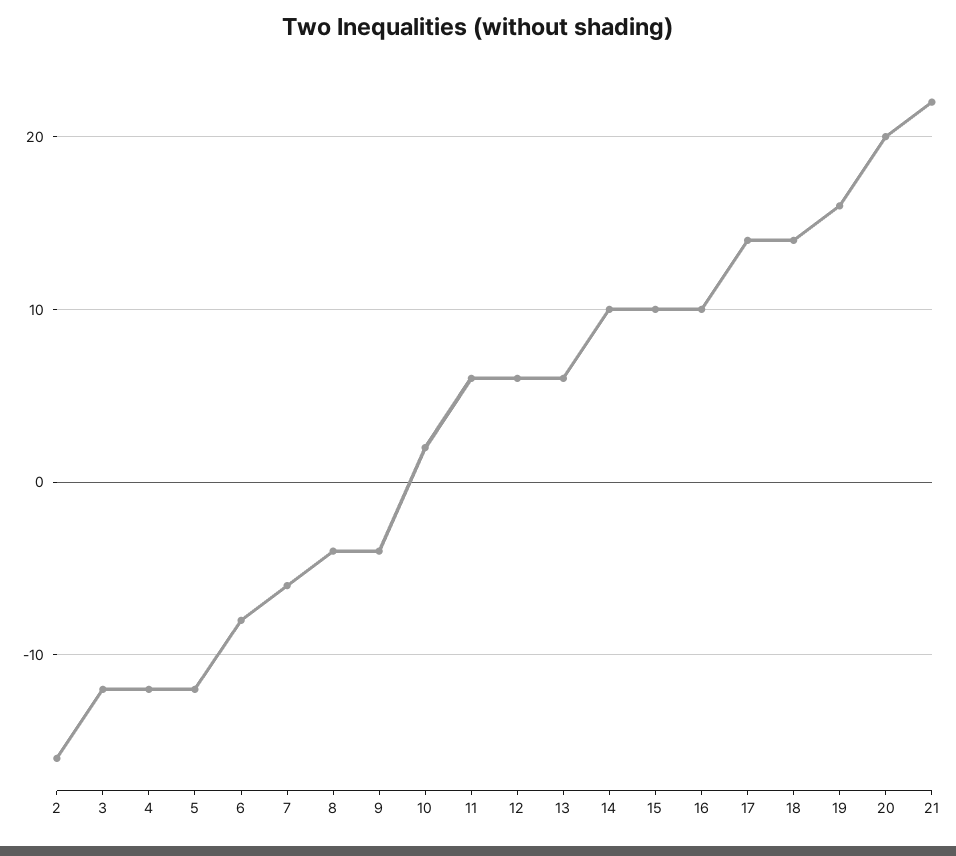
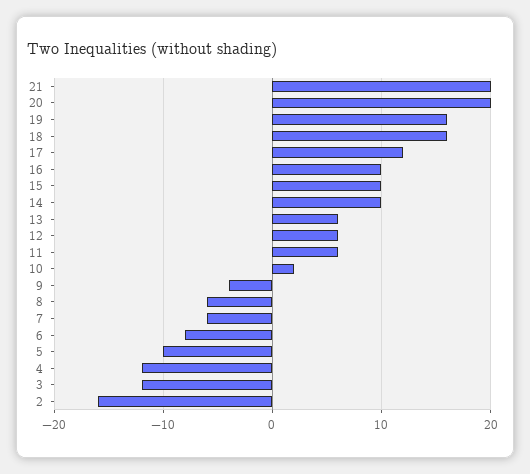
  {
    "2": -16,
    "3": -12,
    "4": -12,
-   "5": -12,
+   "5": -10,
    "6": -8,
    "7": -6,
-   "8": -4,
+   "8": -6,
    "9": -4,
    "10": 2,
    "11": 6,
    "12": 6,
    "13": 6,
    "14": 10,
    "15": 10,
    "16": 10,
-   "17": 14,
+   "17": 12,
-   "18": 14,
+   "18": 16,
    "19": 16,
    "20": 20,
-   "21": 22
+   "21": 20
  }

